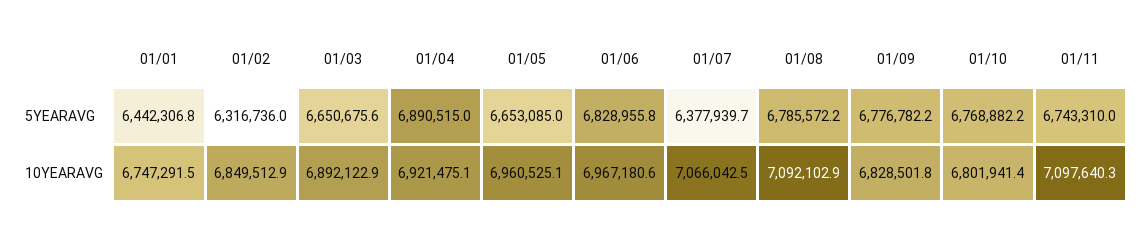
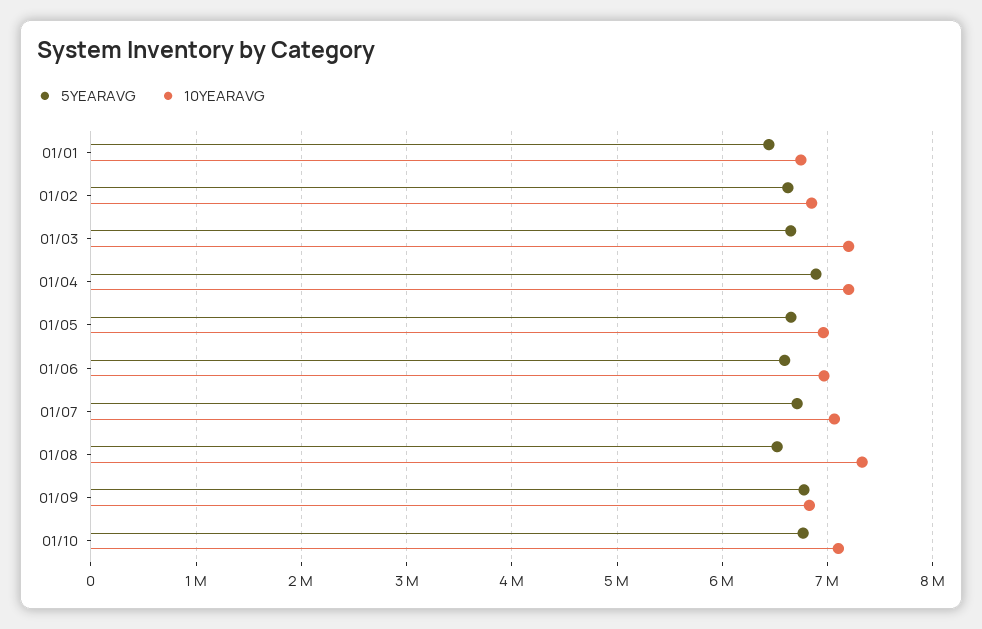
  {
    "5YEARAVG": {
      "01/01": 6442306.8,
-     "01/02": 6316736,
+     "01/02": 6600000,
      "01/03": 6650675.6,
      "01/04": 6890515,
      "01/05": 6653085,
-     "01/06": 6828955.8,
+     "01/06": 6600000,
-     "01/07": 6377939.7,
+     "01/07": 6700000,
-     "01/08": 6785572.2,
+     "01/08": 6500000,
      "01/09": 6776782.2,
-     "01/10": 6768882.2,
+     "01/10": 6768882.2
-     "01/11": 6743310
    },
    "10YEARAVG": {
      "01/01": 6747291.5,
      "01/02": 6849512.9,
-     "01/03": 6892122.9,
+     "01/03": 7200000,
-     "01/04": 6921475.1,
+     "01/04": 7200000,
      "01/05": 6960525.1,
      "01/06": 6967180.6,
      "01/07": 7066042.5,
-     "01/08": 7092102.9,
+     "01/08": 7300000,
      "01/09": 6828501.8,
-     "01/10": 6801941.4,
+     "01/10": 7100000
-     "01/11": 7097640.3
    }
  }

